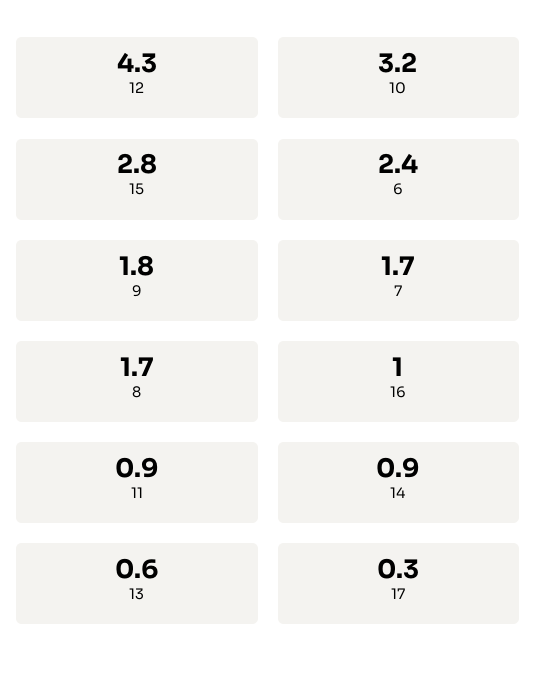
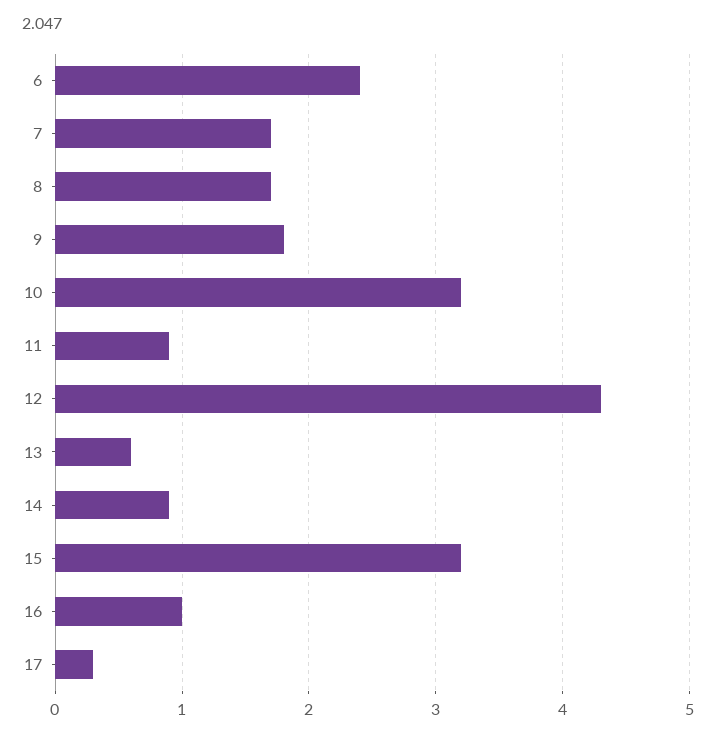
  {
    "12": 4.3,
    "10": 3.2,
-   "15": 2.8,
+   "15": 3.2,
    "6": 2.4,
    "9": 1.8,
    "7": 1.7,
    "8": 1.7,
    "16": 1,
    "11": 0.9,
    "14": 0.9,
    "13": 0.6,
    "17": 0.3
  }

